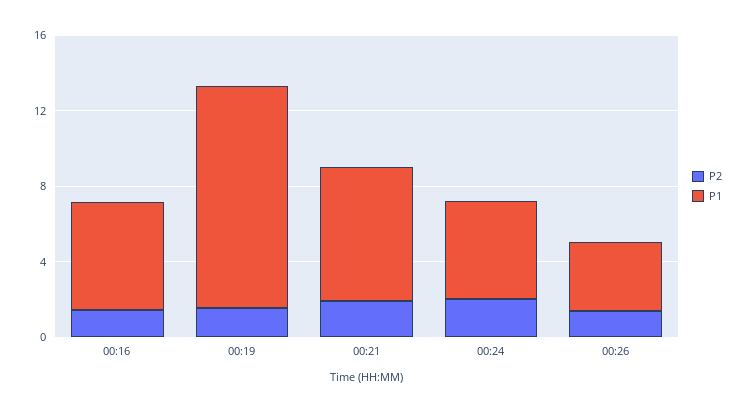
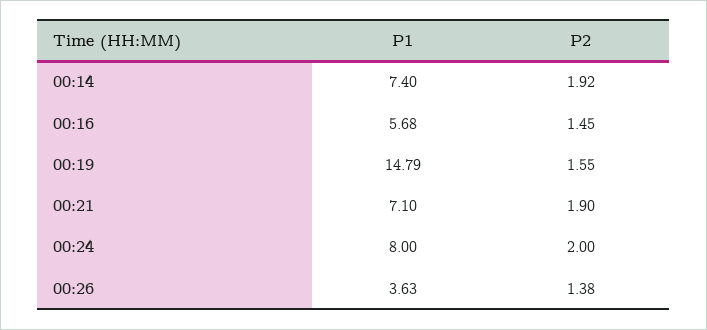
  {
    "P2": {
      "00:16": 1.45,
      "00:19": 1.55,
      "00:21": 1.9,
      "00:24": 2,
-     "00:26": 1.38
+     "00:26": 1.38,
+     "00:14": 1.92
    },
    "P1": {
      "00:16": 5.68,
-     "00:19": 12,
+     "00:19": 14.79,
      "00:21": 7.1,
-     "00:24": 5,
+     "00:24": 8,
-     "00:26": 3.63
+     "00:26": 3.63,
+     "00:14": 7.4
    }
  }

